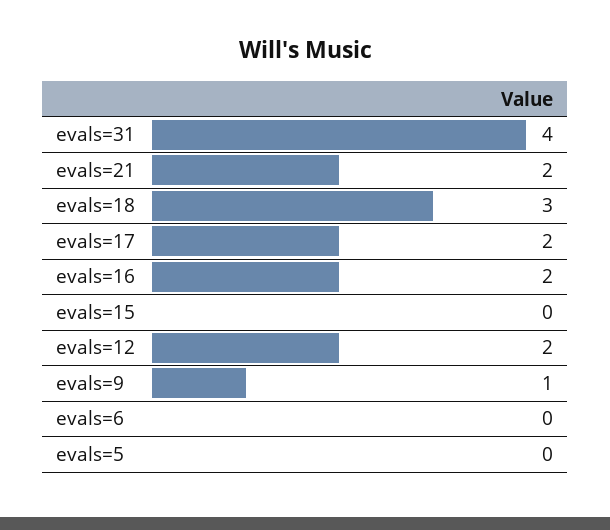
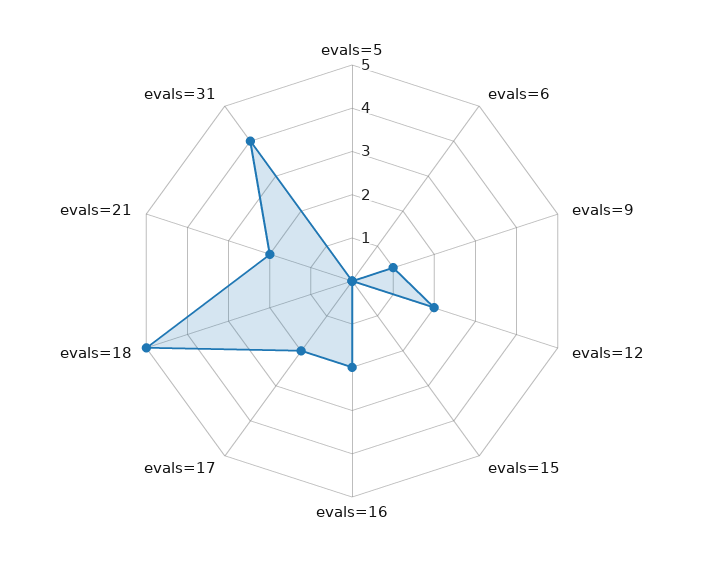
  {
    "evals=31": 4,
    "evals=21": 2,
-   "evals=18": 3,
+   "evals=18": 5,
    "evals=17": 2,
    "evals=16": 2,
    "evals=15": 0,
    "evals=12": 2,
    "evals=9": 1,
    "evals=6": 0,
    "evals=5": 0
  }

